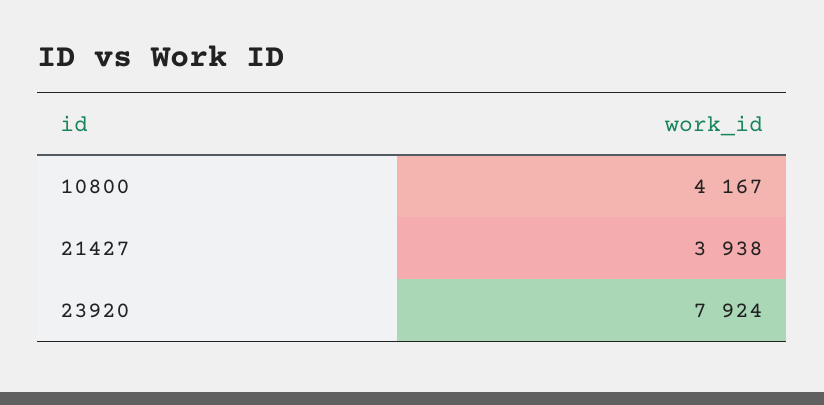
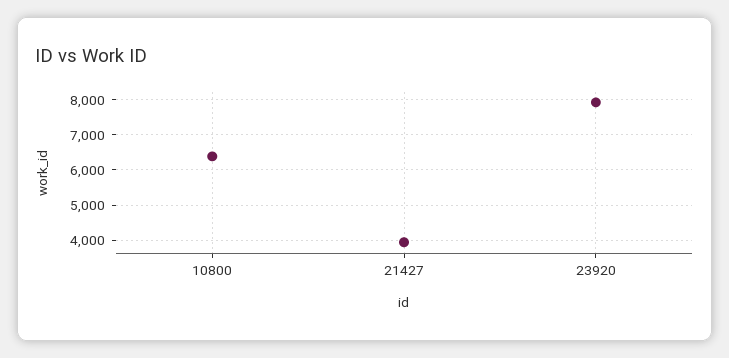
  {
-   "10800": 4167,
+   "10800": 6400,
    "21427": 3938,
    "23920": 7924
  }

